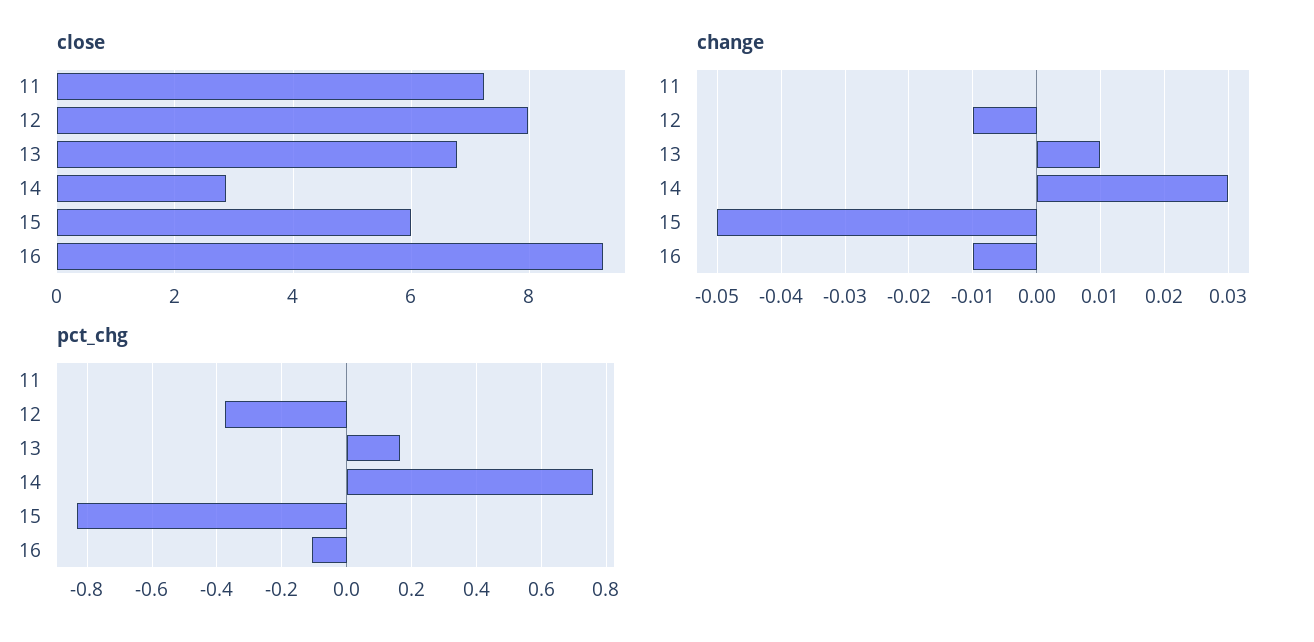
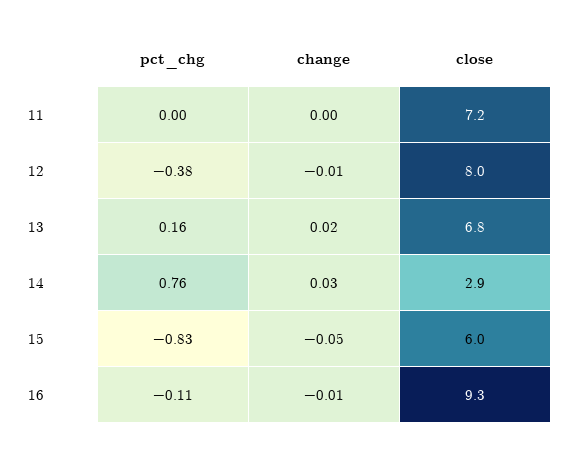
  {
    "close": {
      "11": 7.2,
      "12": 8,
      "13": 6.8,
      "14": 2.9,
      "15": 6,
      "16": 9.3
    },
    "change": {
      "11": 0,
      "12": -0.01,
-     "13": 0.01,
+     "13": 0.02,
      "14": 0.03,
      "15": -0.05,
      "16": -0.01
    },
    "pct_chg": {
      "11": 0,
      "12": -0.38,
      "13": 0.16,
      "14": 0.76,
      "15": -0.83,
      "16": -0.11
    }
  }

